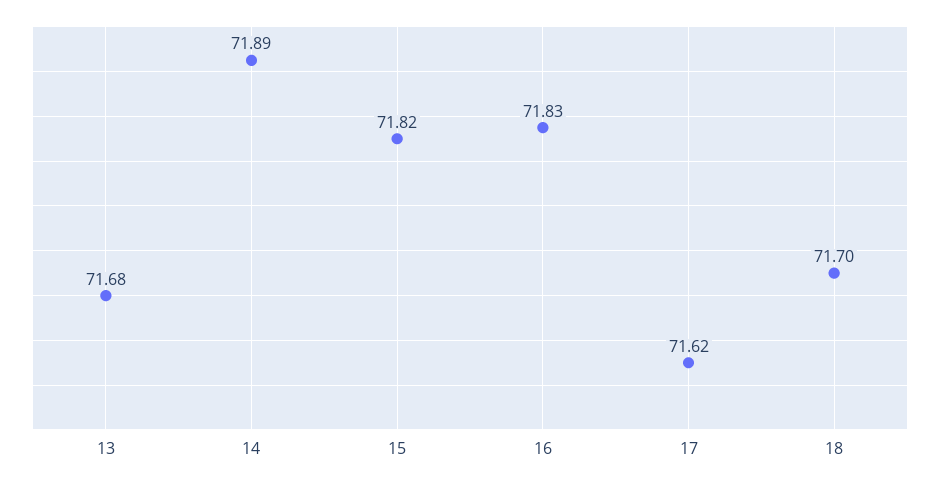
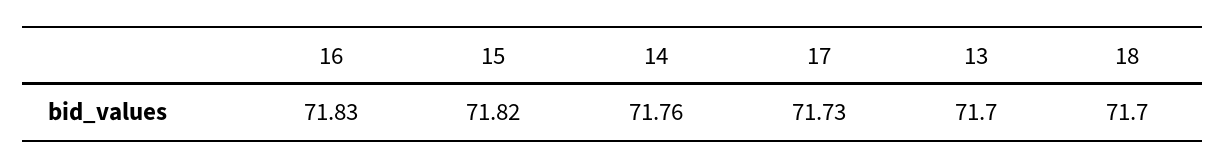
  {
-   "13": 71.68,
+   "13": 71.7,
-   "14": 71.89,
+   "14": 71.76,
    "15": 71.82,
    "16": 71.83,
-   "17": 71.62,
+   "17": 71.73,
    "18": 71.7
  }

